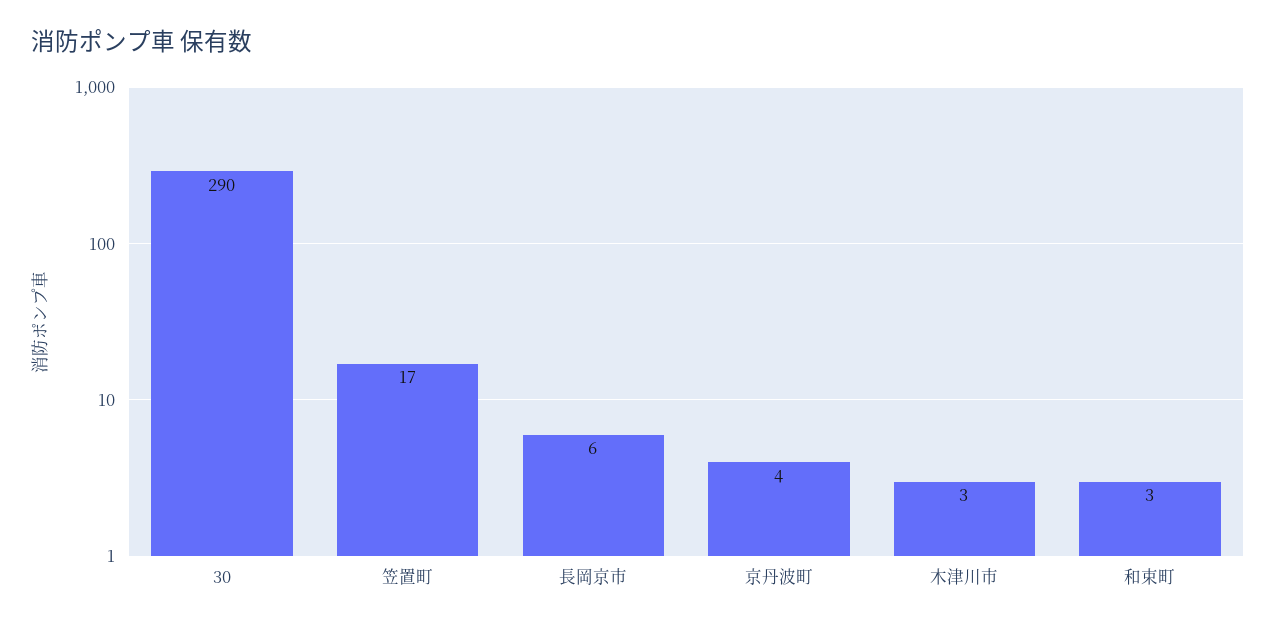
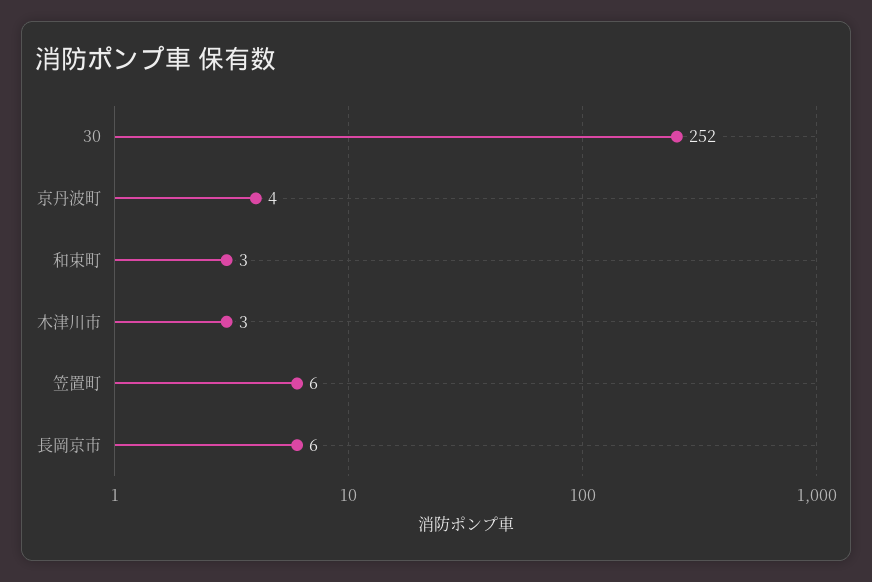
  {
-   "30": 290,
+   "30": 252,
-   "笠置町": 17,
+   "笠置町": 6,
    "長岡京市": 6,
    "京丹波町": 4,
    "木津川市": 3,
    "和束町": 3
  }

